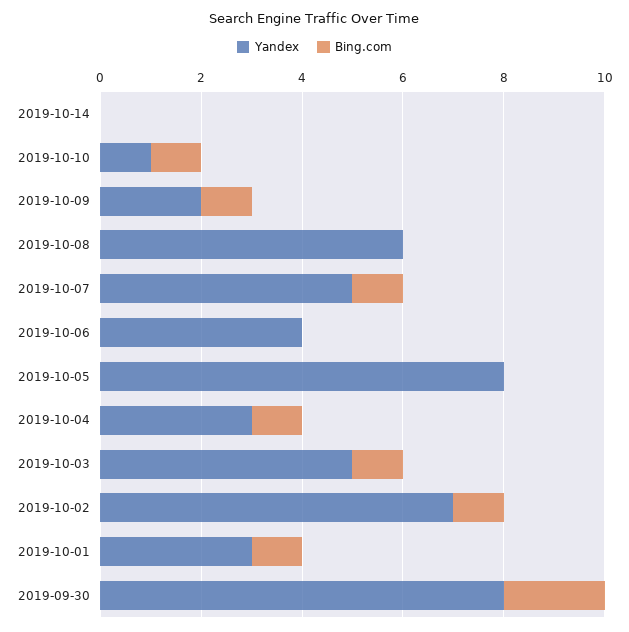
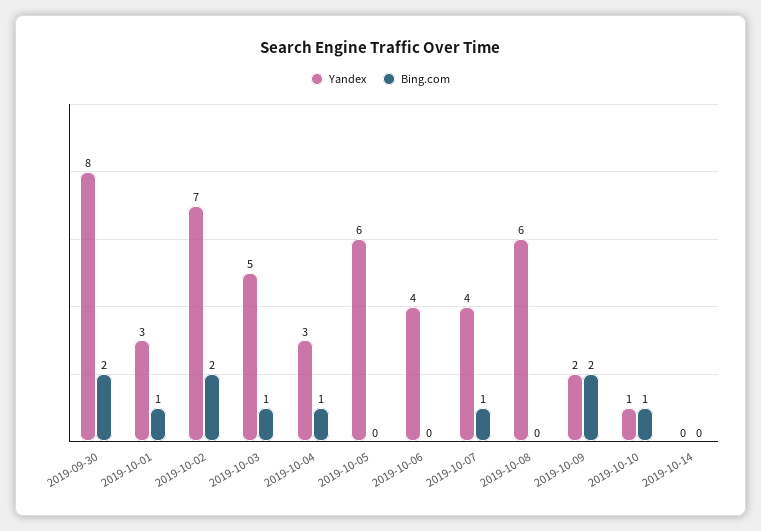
  {
    "Yandex": {
      "2019-10-14": 0,
      "2019-10-10": 1,
      "2019-10-09": 2,
      "2019-10-08": 6,
-     "2019-10-07": 5,
+     "2019-10-07": 4,
      "2019-10-06": 4,
-     "2019-10-05": 8,
+     "2019-10-05": 6,
      "2019-10-04": 3,
      "2019-10-03": 5,
      "2019-10-02": 7,
      "2019-10-01": 3,
      "2019-09-30": 8
    },
    "Bing.com": {
      "2019-10-14": 0,
      "2019-10-10": 1,
-     "2019-10-09": 1,
+     "2019-10-09": 2,
      "2019-10-08": 0,
      "2019-10-07": 1,
      "2019-10-06": 0,
      "2019-10-05": 0,
      "2019-10-04": 1,
      "2019-10-03": 1,
-     "2019-10-02": 1,
+     "2019-10-02": 2,
      "2019-10-01": 1,
      "2019-09-30": 2
    }
  }

